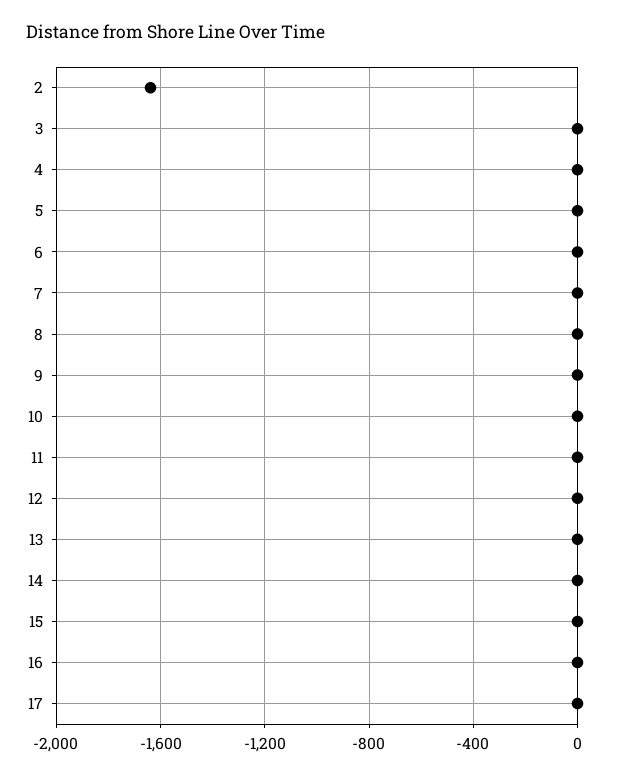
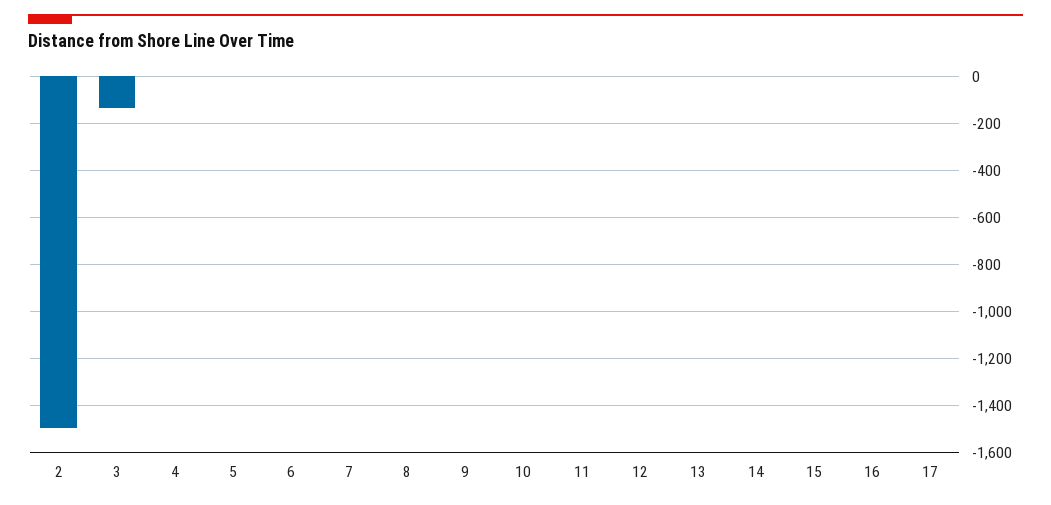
  {
-   "2": -1650,
+   "2": -1500,
-   "3": 0,
+   "3": -150,
    "4": 0,
    "5": 0,
    "6": 0,
    "7": 0,
    "8": 0,
    "9": 0,
    "10": 0,
    "11": 0,
    "12": 0,
    "13": 0,
    "14": 0,
    "15": 0,
    "16": 0,
    "17": 0
  }

